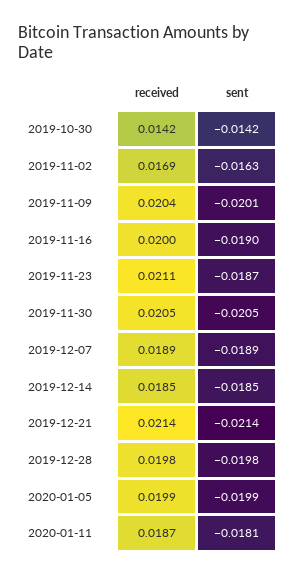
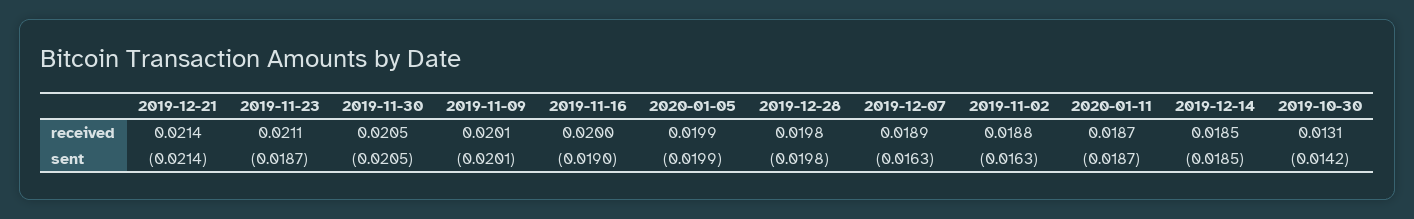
  {
    "received": {
-     "2019-10-30": 0.0142,
+     "2019-10-30": 0.0131,
-     "2019-11-02": 0.0169,
+     "2019-11-02": 0.0188,
-     "2019-11-09": 0.0204,
+     "2019-11-09": 0.0201,
      "2019-11-16": 0.02,
      "2019-11-23": 0.0211,
      "2019-11-30": 0.0205,
      "2019-12-07": 0.0189,
      "2019-12-14": 0.0185,
      "2019-12-21": 0.0214,
      "2019-12-28": 0.0198,
      "2020-01-05": 0.0199,
      "2020-01-11": 0.0187
    },
    "sent": {
      "2019-10-30": -0.0142,
      "2019-11-02": -0.0163,
      "2019-11-09": -0.0201,
      "2019-11-16": -0.019,
      "2019-11-23": -0.0187,
      "2019-11-30": -0.0205,
-     "2019-12-07": -0.0189,
+     "2019-12-07": -0.0163,
      "2019-12-14": -0.0185,
      "2019-12-21": -0.0214,
      "2019-12-28": -0.0198,
      "2020-01-05": -0.0199,
-     "2020-01-11": -0.0181
+     "2020-01-11": -0.0187
    }
  }

